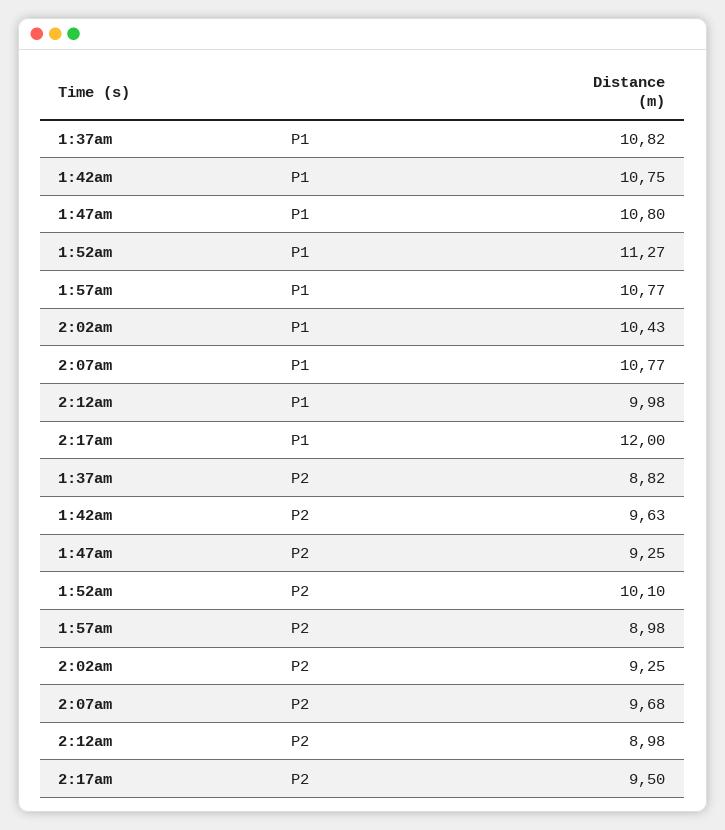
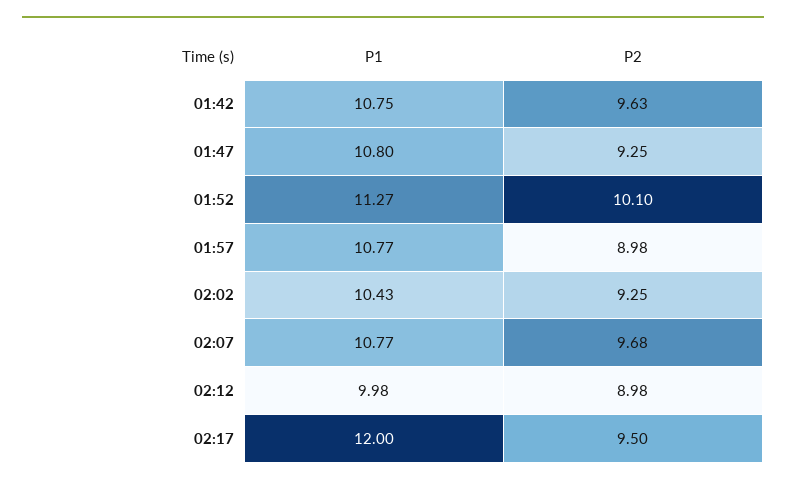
  {
-   "1:37am": {
-     "P1": 10.82,
-     "P2": 8.82
-   },
    "1:42am": {
      "P1": 10.75,
      "P2": 9.63
    },
    "1:47am": {
      "P1": 10.8,
      "P2": 9.25
    },
    "1:52am": {
      "P1": 11.27,
      "P2": 10.1
    },
    "1:57am": {
      "P1": 10.77,
      "P2": 8.98
    },
    "2:02am": {
      "P1": 10.43,
      "P2": 9.25
    },
    "2:07am": {
      "P1": 10.77,
      "P2": 9.68
    },
    "2:12am": {
      "P1": 9.98,
      "P2": 8.98
    },
    "2:17am": {
      "P1": 12,
      "P2": 9.5
    }
  }

